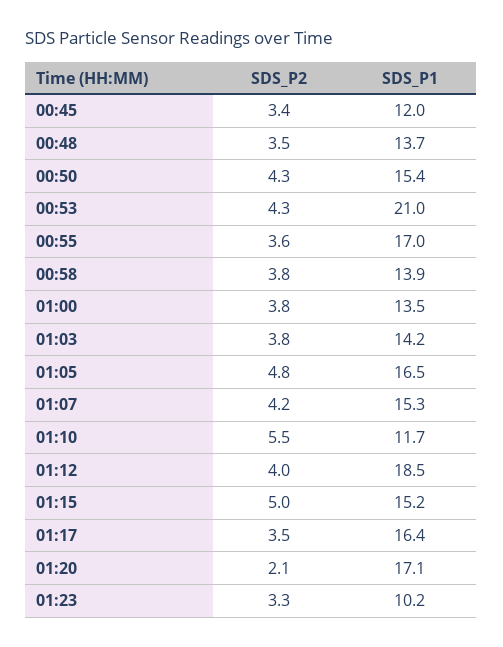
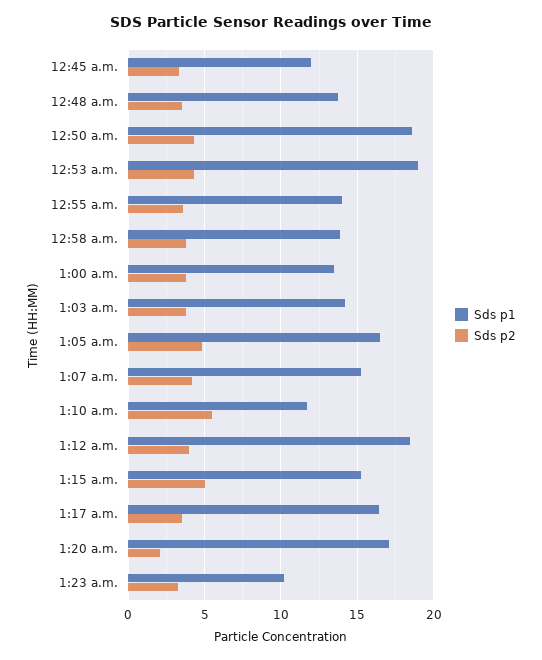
  {
    "SDS_P2": {
      "00:45": 3.4,
      "00:48": 3.5,
      "00:50": 4.3,
      "00:53": 4.3,
      "00:55": 3.6,
      "00:58": 3.8,
      "01:00": 3.8,
      "01:03": 3.8,
      "01:05": 4.8,
      "01:07": 4.2,
      "01:10": 5.5,
      "01:12": 4,
      "01:15": 5,
      "01:17": 3.5,
      "01:20": 2.1,
      "01:23": 3.3
    },
    "SDS_P1": {
      "00:45": 12,
      "00:48": 13.7,
-     "00:50": 15.4,
+     "00:50": 18.5,
-     "00:53": 21,
+     "00:53": 19,
-     "00:55": 17,
+     "00:55": 14,
      "00:58": 13.9,
      "01:00": 13.5,
      "01:03": 14.2,
      "01:05": 16.5,
      "01:07": 15.3,
      "01:10": 11.7,
      "01:12": 18.5,
      "01:15": 15.2,
      "01:17": 16.4,
      "01:20": 17.1,
      "01:23": 10.2
    }
  }

